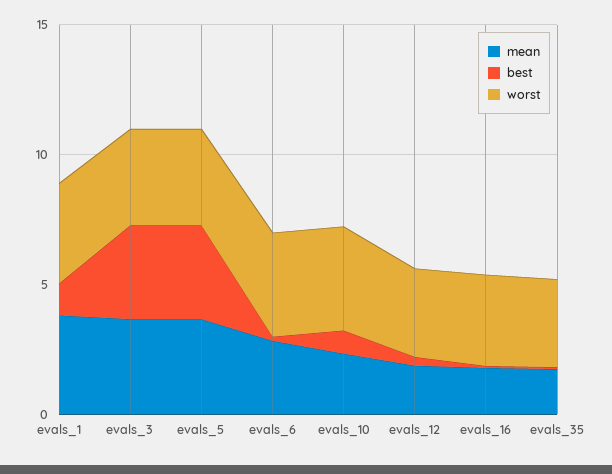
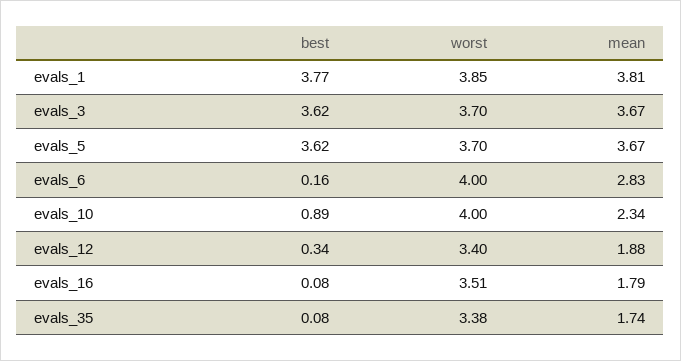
  {
    "mean": {
      "evals_1": 3.81,
      "evals_3": 3.67,
      "evals_5": 3.67,
      "evals_6": 2.83,
      "evals_10": 2.34,
      "evals_12": 1.88,
      "evals_16": 1.79,
      "evals_35": 1.74
    },
    "best": {
-     "evals_1": 1,
+     "evals_1": 3.77,
      "evals_3": 3.62,
      "evals_5": 3.62,
      "evals_6": 0.16,
      "evals_10": 0.89,
      "evals_12": 0.34,
      "evals_16": 0.08,
      "evals_35": 0.08
    },
    "worst": {
      "evals_1": 3.85,
      "evals_3": 3.7,
      "evals_5": 3.7,
      "evals_6": 4,
      "evals_10": 4,
      "evals_12": 3.4,
      "evals_16": 3.51,
      "evals_35": 3.38
    }
  }

